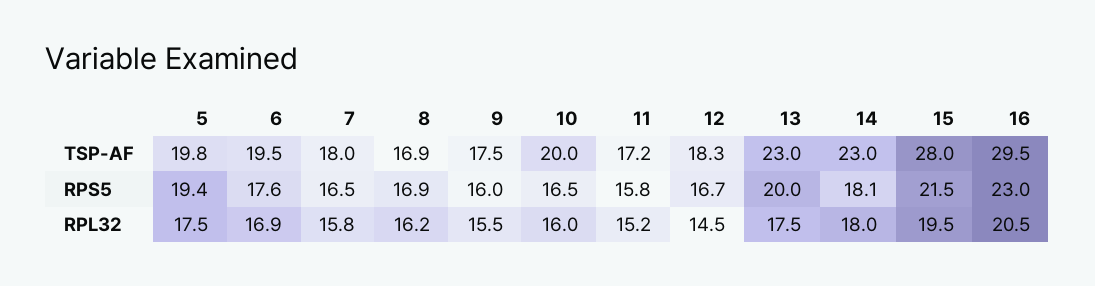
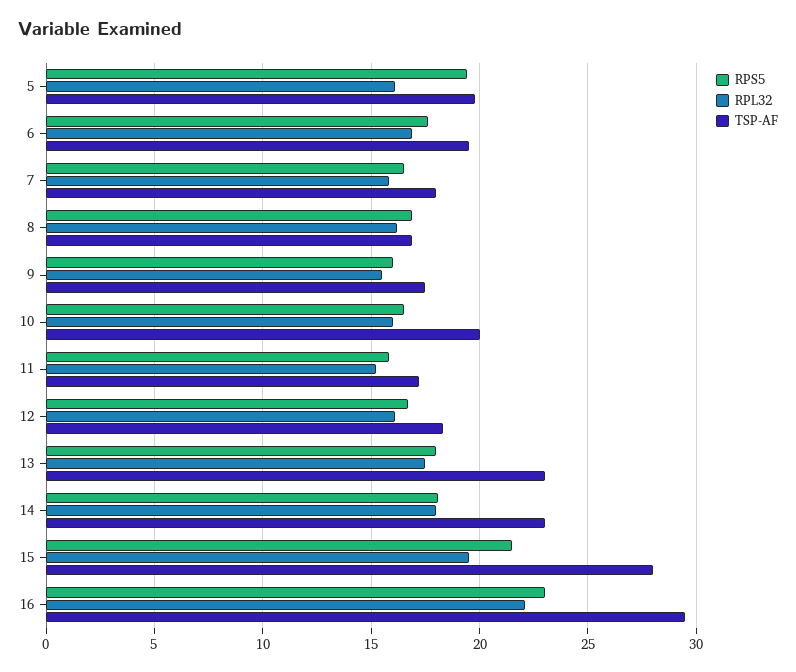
  {
    "TSP-AF": {
      "5": 19.8,
      "6": 19.5,
      "7": 18,
      "8": 16.9,
      "9": 17.5,
      "10": 20,
      "11": 17.2,
      "12": 18.3,
      "13": 23,
      "14": 23,
      "15": 28,
      "16": 29.5
    },
    "RPS5": {
      "5": 19.4,
      "6": 17.6,
      "7": 16.5,
      "8": 16.9,
      "9": 16,
      "10": 16.5,
      "11": 15.8,
      "12": 16.7,
-     "13": 20,
+     "13": 18,
      "14": 18.1,
      "15": 21.5,
      "16": 23
    },
    "RPL32": {
-     "5": 17.5,
+     "5": 16,
      "6": 16.9,
      "7": 15.8,
      "8": 16.2,
      "9": 15.5,
      "10": 16,
      "11": 15.2,
-     "12": 14.5,
+     "12": 16,
      "13": 17.5,
      "14": 18,
      "15": 19.5,
-     "16": 20.5
+     "16": 22
    }
  }

